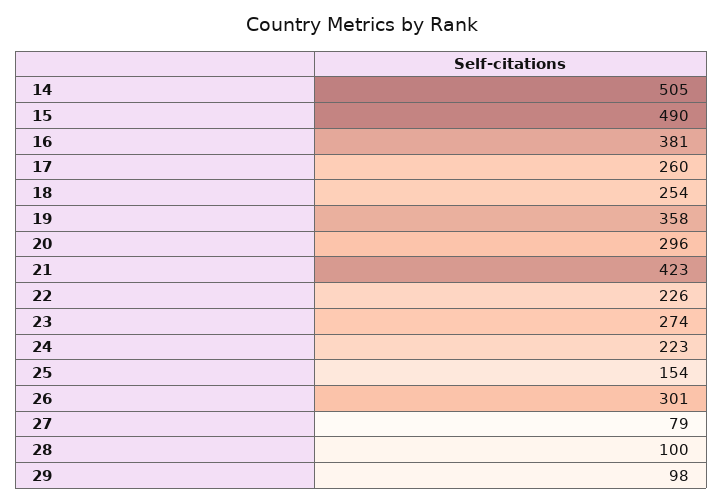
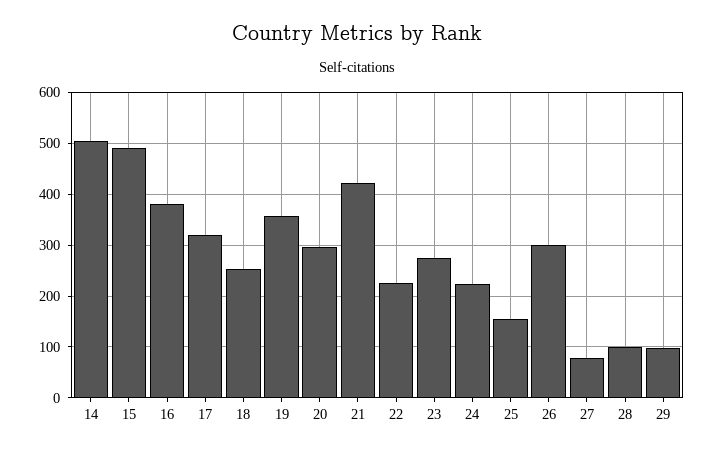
  {
    "14": 505,
    "15": 490,
    "16": 381,
-   "17": 260,
+   "17": 320,
    "18": 254,
    "19": 358,
    "20": 296,
    "21": 423,
    "22": 226,
    "23": 274,
    "24": 223,
    "25": 154,
    "26": 301,
    "27": 79,
    "28": 100,
    "29": 98
  }

